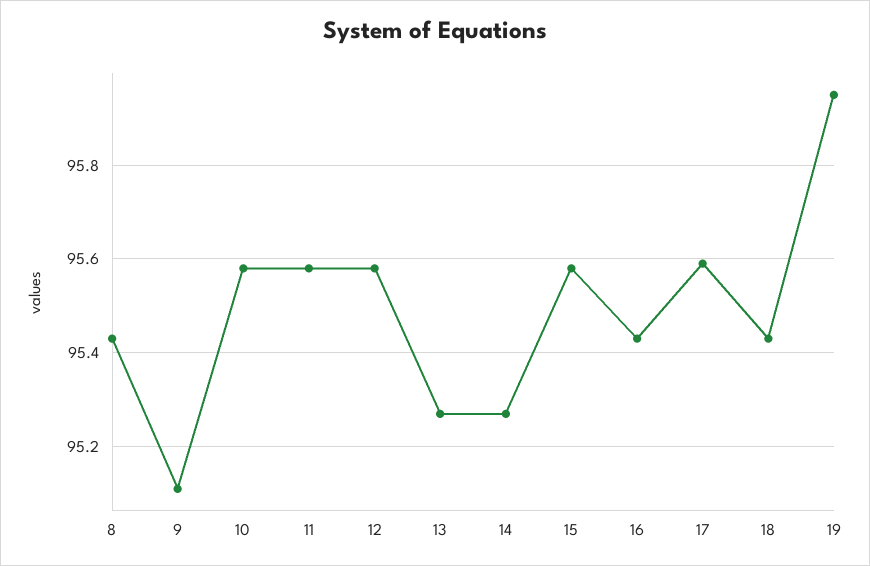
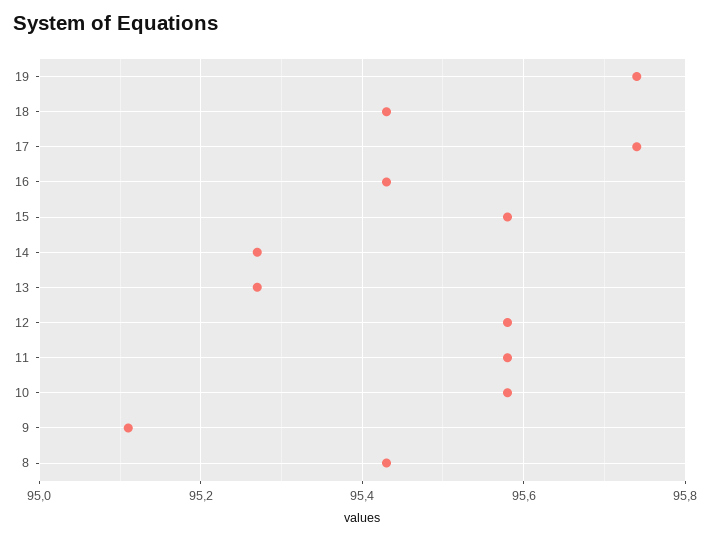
  {
    "8": 95.45,
    "9": 95.1,
    "10": 95.6,
    "11": 95.6,
    "12": 95.6,
    "13": 95.25,
    "14": 95.25,
    "15": 95.6,
    "16": 95.45,
-   "17": 95.6,
+   "17": 95.75,
    "18": 95.45,
-   "19": 95.95
+   "19": 95.75
  }

